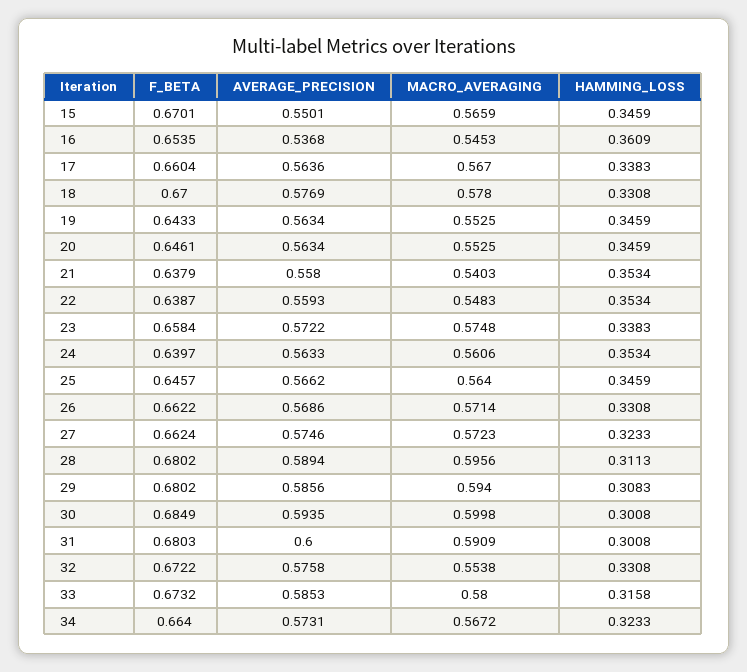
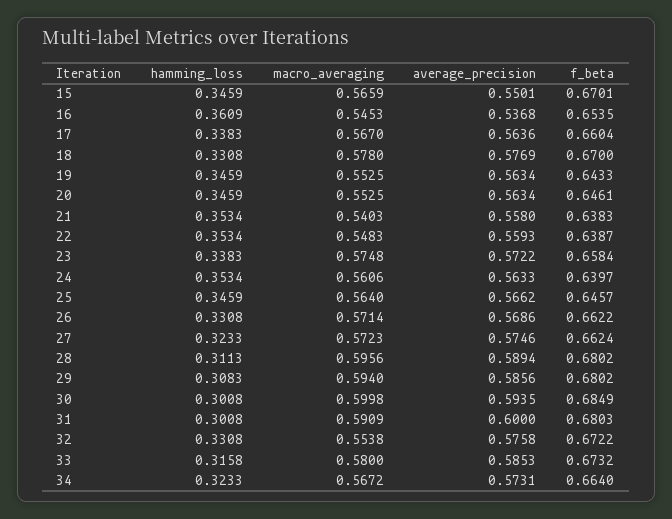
  {
    "F_BETA": {
      "15": 0.6701,
      "16": 0.6535,
      "17": 0.6604,
      "18": 0.67,
      "19": 0.6433,
      "20": 0.6461,
-     "21": 0.6379,
+     "21": 0.6383,
      "22": 0.6387,
      "23": 0.6584,
      "24": 0.6397,
      "25": 0.6457,
      "26": 0.6622,
      "27": 0.6624,
      "28": 0.6802,
      "29": 0.6802,
      "30": 0.6849,
      "31": 0.6803,
      "32": 0.6722,
      "33": 0.6732,
      "34": 0.664
    },
    "AVERAGE_PRECISION": {
      "15": 0.5501,
      "16": 0.5368,
      "17": 0.5636,
      "18": 0.5769,
      "19": 0.5634,
      "20": 0.5634,
      "21": 0.558,
      "22": 0.5593,
      "23": 0.5722,
      "24": 0.5633,
      "25": 0.5662,
      "26": 0.5686,
      "27": 0.5746,
      "28": 0.5894,
      "29": 0.5856,
      "30": 0.5935,
      "31": 0.6,
      "32": 0.5758,
      "33": 0.5853,
      "34": 0.5731
    },
    "MACRO_AVERAGING": {
      "15": 0.5659,
      "16": 0.5453,
      "17": 0.567,
      "18": 0.578,
      "19": 0.5525,
      "20": 0.5525,
      "21": 0.5403,
      "22": 0.5483,
      "23": 0.5748,
      "24": 0.5606,
      "25": 0.564,
      "26": 0.5714,
      "27": 0.5723,
      "28": 0.5956,
      "29": 0.594,
      "30": 0.5998,
      "31": 0.5909,
      "32": 0.5538,
      "33": 0.58,
      "34": 0.5672
    },
    "HAMMING_LOSS": {
      "15": 0.3459,
      "16": 0.3609,
      "17": 0.3383,
      "18": 0.3308,
      "19": 0.3459,
      "20": 0.3459,
      "21": 0.3534,
      "22": 0.3534,
      "23": 0.3383,
      "24": 0.3534,
      "25": 0.3459,
      "26": 0.3308,
      "27": 0.3233,
      "28": 0.3113,
      "29": 0.3083,
      "30": 0.3008,
      "31": 0.3008,
      "32": 0.3308,
      "33": 0.3158,
      "34": 0.3233
    }
  }

